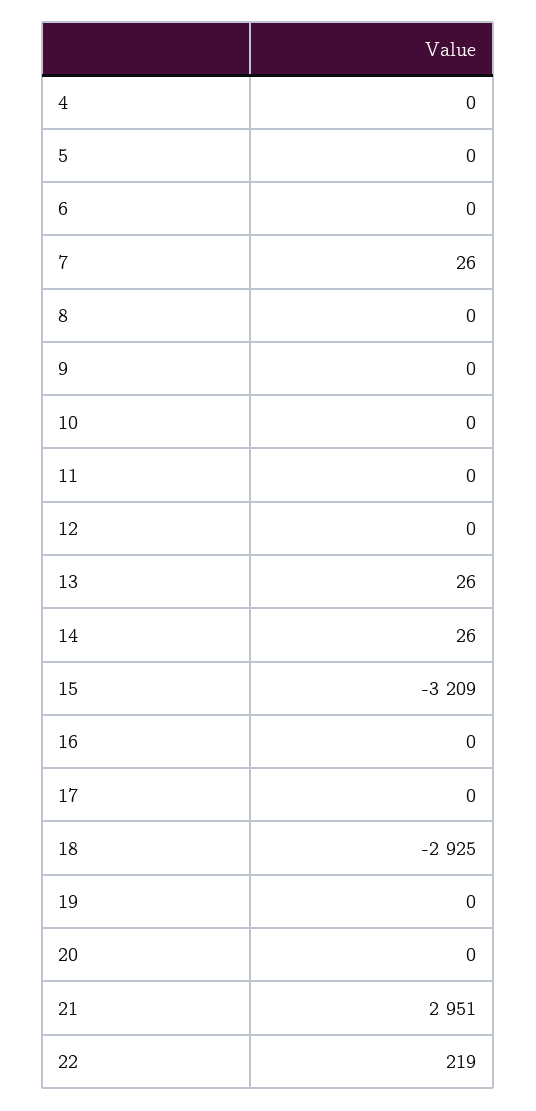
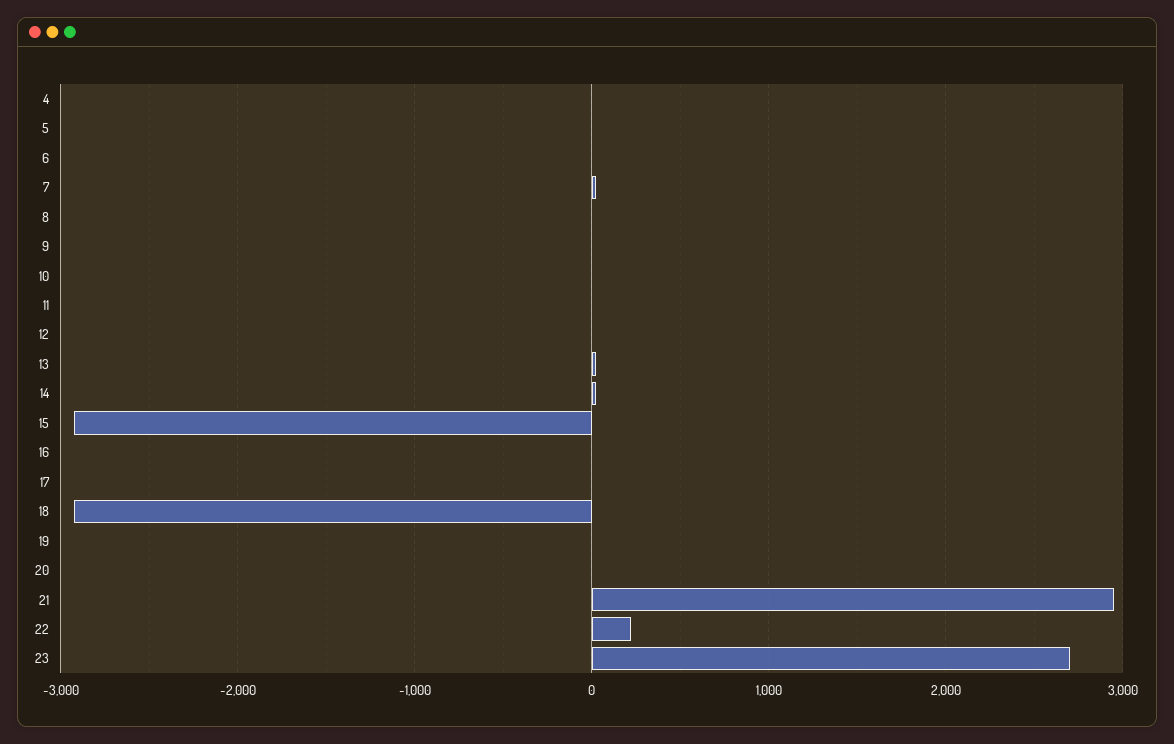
  {
    "4": 0,
    "5": 0,
    "6": 0,
    "7": 26,
    "8": 0,
    "9": 0,
    "10": 0,
    "11": 0,
    "12": 0,
    "13": 26,
    "14": 26,
-   "15": -3209,
+   "15": -2900,
    "16": 0,
    "17": 0,
    "18": -2925,
    "19": 0,
    "20": 0,
    "21": 2951,
-   "22": 219
+   "22": 219,
+   "23": 2700
  }

